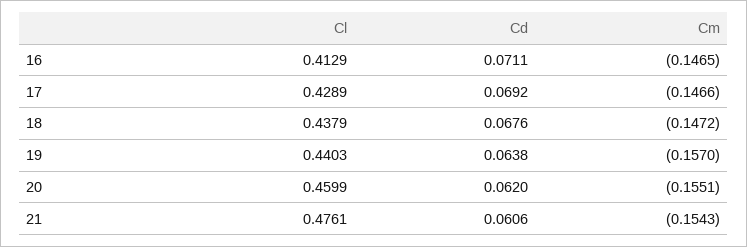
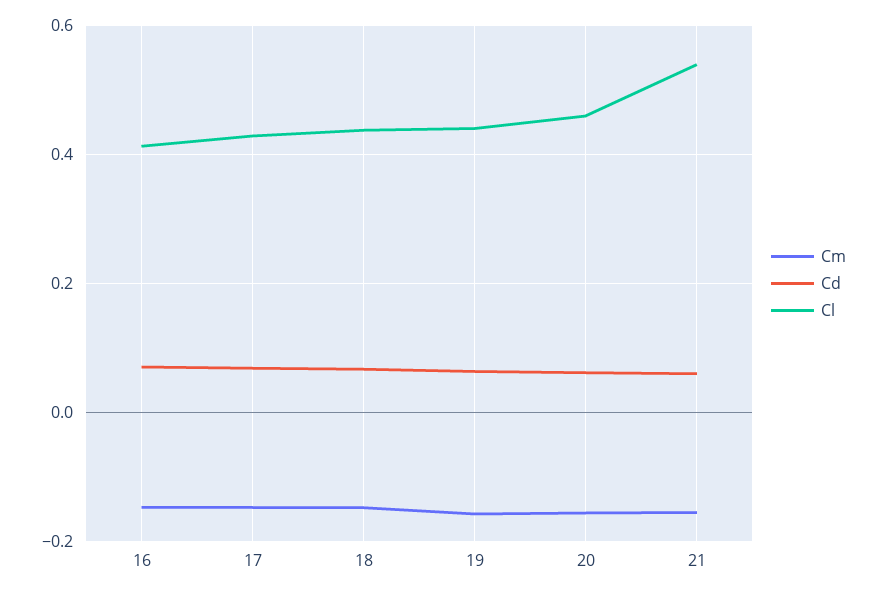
  {
    "Cl": {
      "16": 0.4129,
      "17": 0.4289,
      "18": 0.4379,
      "19": 0.4403,
      "20": 0.4599,
-     "21": 0.4761
+     "21": 0.54
    },
    "Cd": {
      "16": 0.0711,
      "17": 0.0692,
      "18": 0.0676,
      "19": 0.0638,
      "20": 0.062,
      "21": 0.0606
    },
    "Cm": {
      "16": -0.1465,
      "17": -0.1466,
      "18": -0.1472,
      "19": -0.157,
      "20": -0.1551,
      "21": -0.1543
    }
  }

